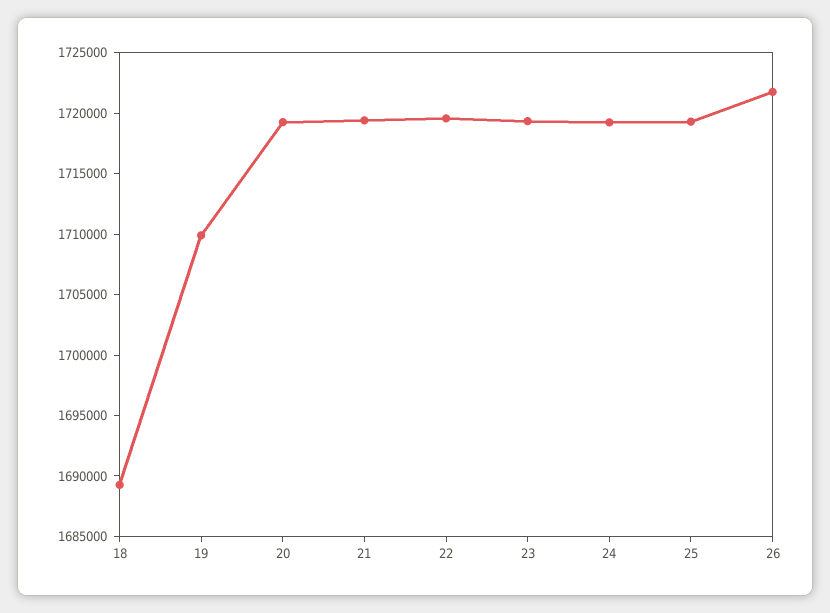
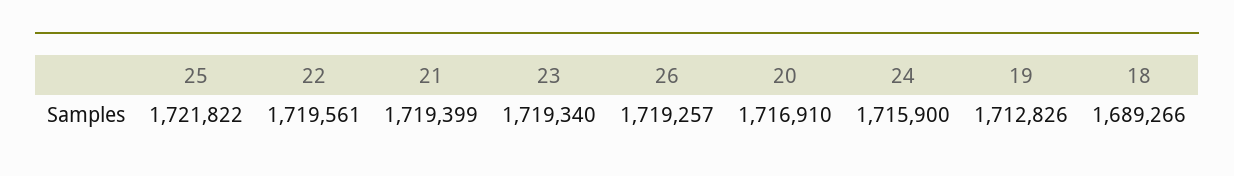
  {
    "18": 1689266,
-   "19": 1710000,
+   "19": 1712826,
-   "20": 1719000,
+   "20": 1716910,
    "21": 1719399,
    "22": 1719561,
    "23": 1719340,
-   "24": 1719000,
+   "24": 1715900,
-   "25": 1719000,
+   "25": 1721822,
-   "26": 1722000
+   "26": 1719257
  }

